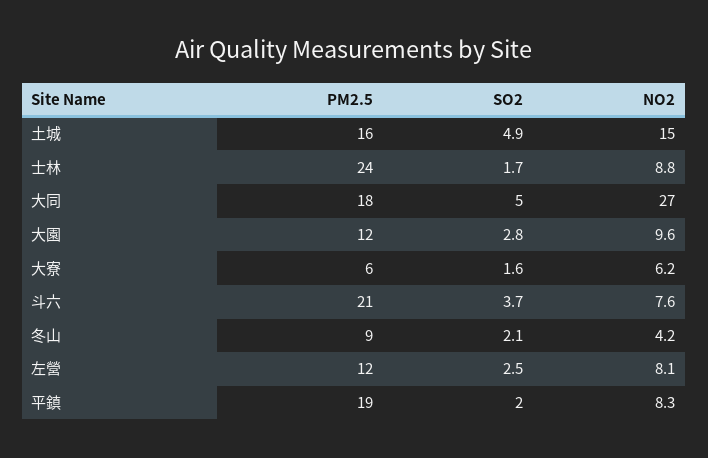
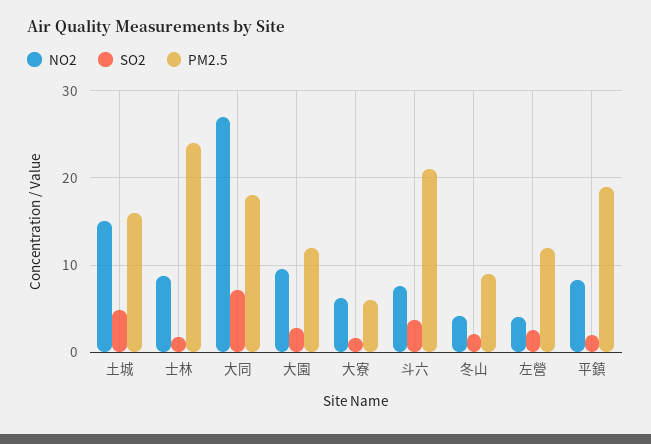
  {
    "PM2.5": {
      "土城": 16,
      "士林": 24,
      "大同": 18,
      "大園": 12,
      "大寮": 6,
      "斗六": 21,
      "冬山": 9,
      "左營": 12,
      "平鎮": 19
    },
    "SO2": {
      "土城": 4.9,
      "士林": 1.7,
-     "大同": 5,
+     "大同": 7,
      "大園": 2.8,
      "大寮": 1.6,
      "斗六": 3.7,
      "冬山": 2.1,
      "左營": 2.5,
      "平鎮": 2
    },
    "NO2": {
      "土城": 15,
      "士林": 8.8,
      "大同": 27,
      "大園": 9.6,
      "大寮": 6.2,
      "斗六": 7.6,
      "冬山": 4.2,
-     "左營": 8.1,
+     "左營": 4,
      "平鎮": 8.3
    }
  }

